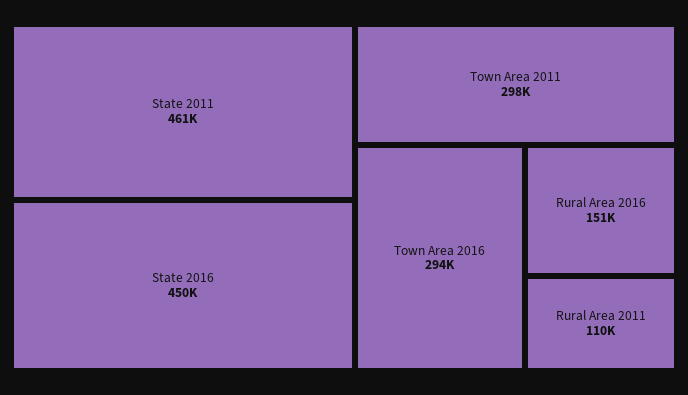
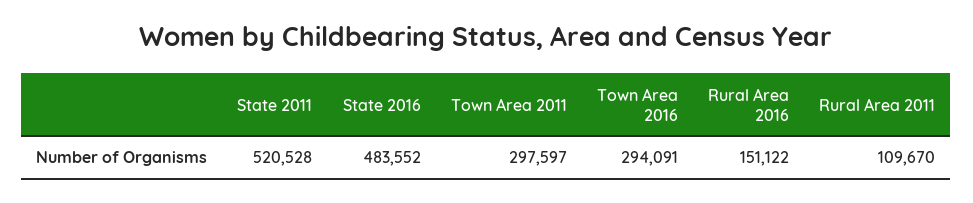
  {
-   "State 2011": 461000,
+   "State 2011": 520528,
-   "State 2016": 450000,
+   "State 2016": 483552,
    "Town Area 2011": 297597,
    "Town Area 2016": 294091,
    "Rural Area 2016": 151122,
    "Rural Area 2011": 109670
  }

